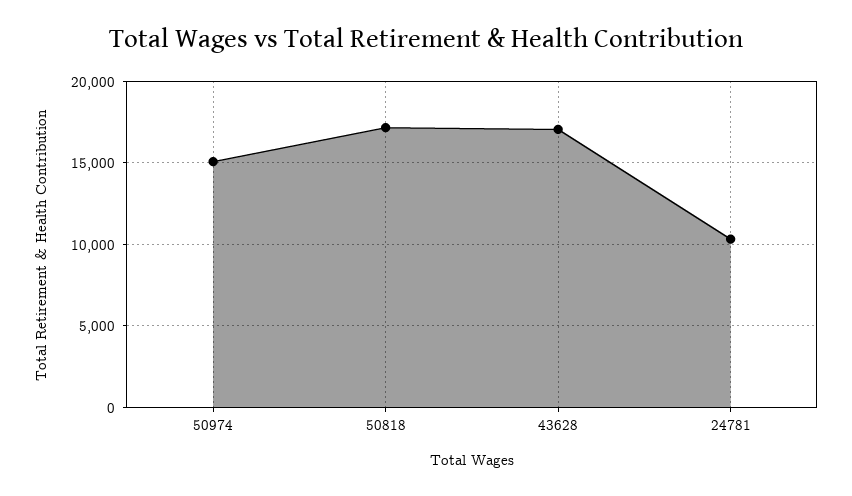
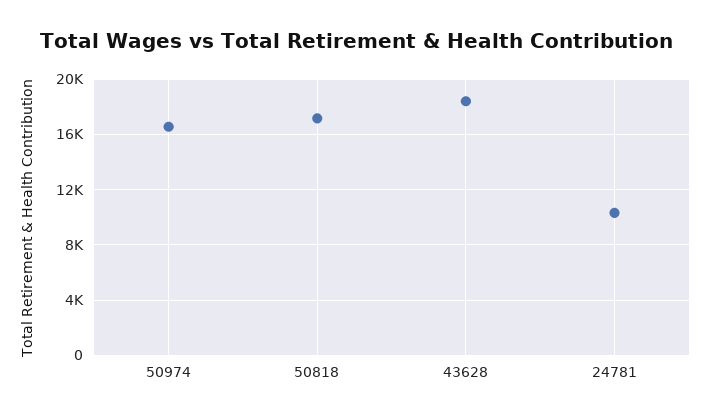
  {
-   "50974": 15000,
+   "50974": 16500,
    "50818": 17000,
-   "43628": 17000,
+   "43628": 18500,
    "24781": 10500
  }

